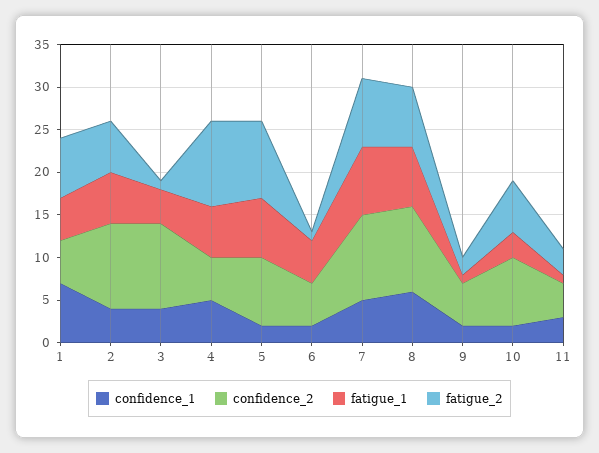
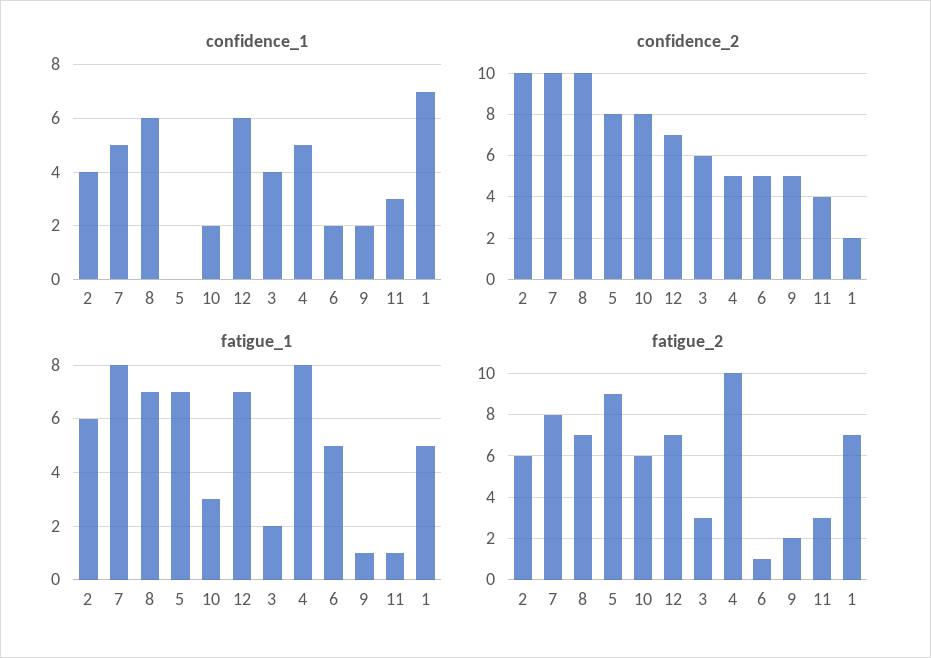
  {
    "confidence_1": {
      "1": 7,
      "2": 4,
      "3": 4,
      "4": 5,
-     "5": 2,
+     "5": 0,
      "6": 2,
      "7": 5,
      "8": 6,
      "9": 2,
      "10": 2,
-     "11": 3
+     "11": 3,
+     "12": 6
    },
    "confidence_2": {
-     "1": 5,
+     "1": 2,
      "2": 10,
-     "3": 10,
+     "3": 6,
      "4": 5,
      "5": 8,
      "6": 5,
      "7": 10,
      "8": 10,
      "9": 5,
      "10": 8,
-     "11": 4
+     "11": 4,
+     "12": 7
    },
    "fatigue_1": {
      "1": 5,
      "2": 6,
-     "3": 4,
+     "3": 2,
-     "4": 6,
+     "4": 8,
      "5": 7,
      "6": 5,
      "7": 8,
      "8": 7,
      "9": 1,
      "10": 3,
-     "11": 1
+     "11": 1,
+     "12": 7
    },
    "fatigue_2": {
      "1": 7,
      "2": 6,
-     "3": 1,
+     "3": 3,
      "4": 10,
      "5": 9,
      "6": 1,
      "7": 8,
      "8": 7,
      "9": 2,
      "10": 6,
-     "11": 3
+     "11": 3,
+     "12": 7
    }
  }

